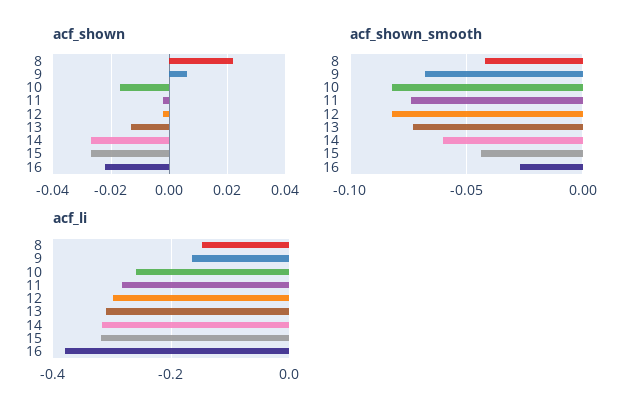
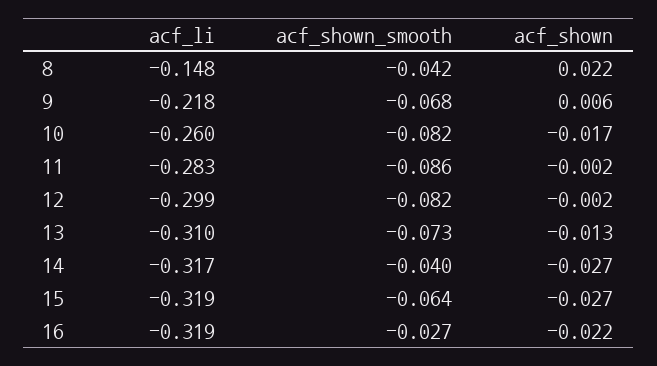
  {
    "acf_shown": {
      "8": 0.022,
      "9": 0.006,
      "10": -0.017,
      "11": -0.002,
      "12": -0.002,
      "13": -0.013,
      "14": -0.027,
      "15": -0.027,
      "16": -0.022
    },
    "acf_shown_smooth": {
      "8": -0.042,
      "9": -0.068,
      "10": -0.082,
-     "11": -0.075,
+     "11": -0.086,
      "12": -0.082,
      "13": -0.073,
-     "14": -0.06,
+     "14": -0.04,
-     "15": -0.045,
+     "15": -0.064,
      "16": -0.027
    },
    "acf_li": {
      "8": -0.148,
-     "9": -0.16,
+     "9": -0.218,
      "10": -0.26,
      "11": -0.283,
      "12": -0.299,
      "13": -0.31,
      "14": -0.317,
      "15": -0.319,
-     "16": -0.38
+     "16": -0.319
    }
  }

